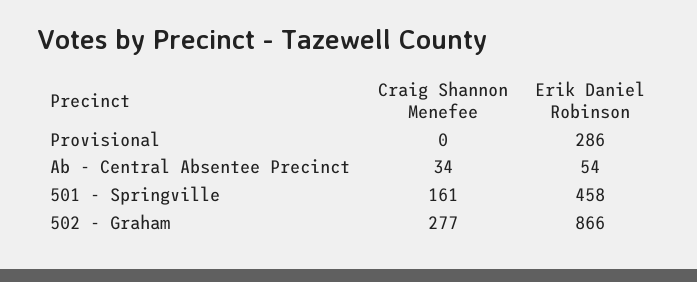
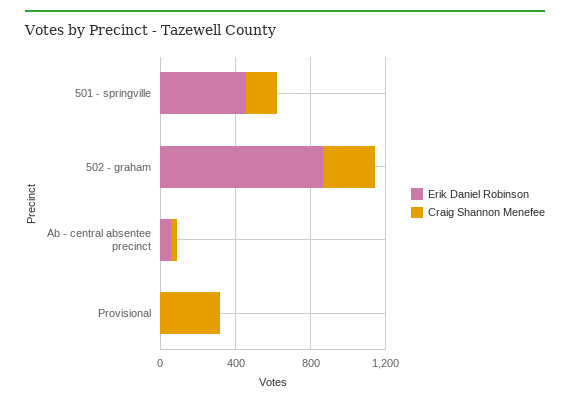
  {
    "Craig Shannon Menefee": {
-     "Provisional": 0,
+     "Provisional": 300,
      "Ab - Central Absentee Precinct": 34,
      "501 - Springville": 161,
      "502 - Graham": 277
    },
    "Erik Daniel Robinson": {
-     "Provisional": 286,
+     "Provisional": 0,
      "Ab - Central Absentee Precinct": 54,
      "501 - Springville": 458,
      "502 - Graham": 866
    }
  }

